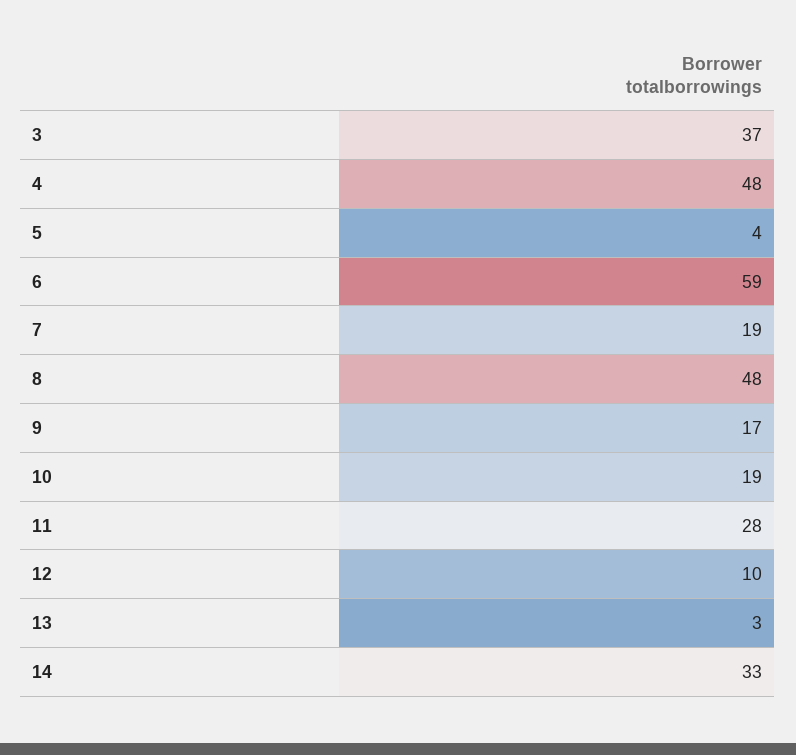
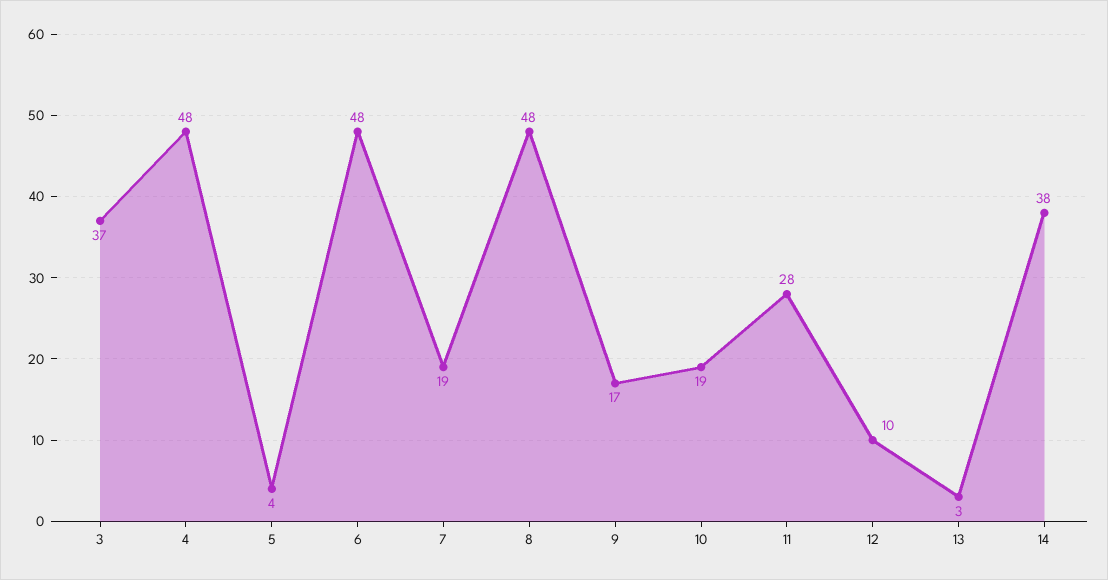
  {
    "3": 37,
    "4": 48,
    "5": 4,
-   "6": 59,
+   "6": 48,
    "7": 19,
    "8": 48,
    "9": 17,
    "10": 19,
    "11": 28,
    "12": 10,
    "13": 3,
-   "14": 33
+   "14": 38
  }

